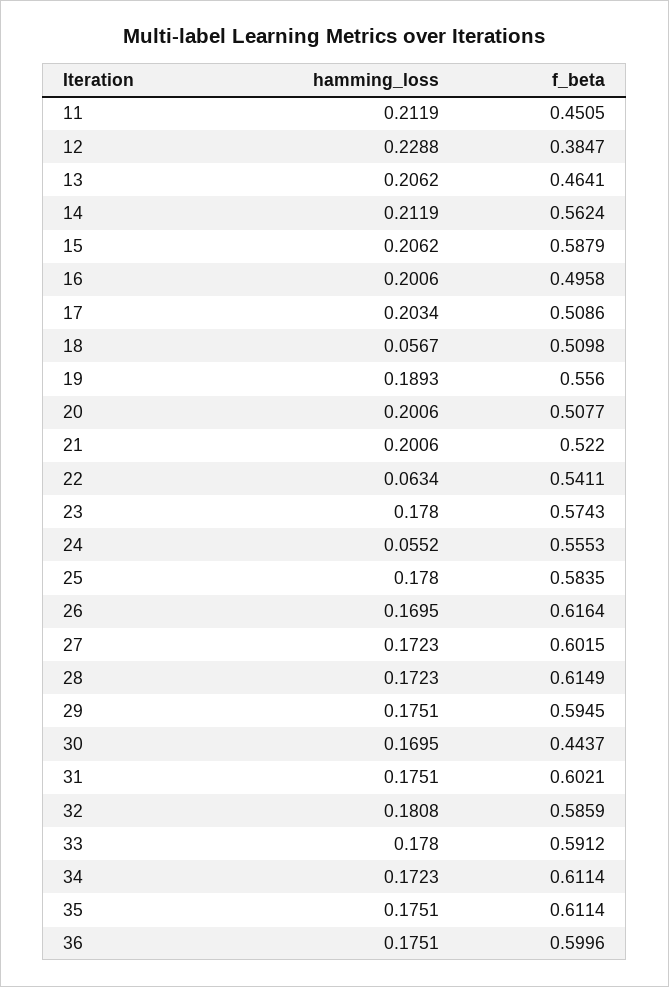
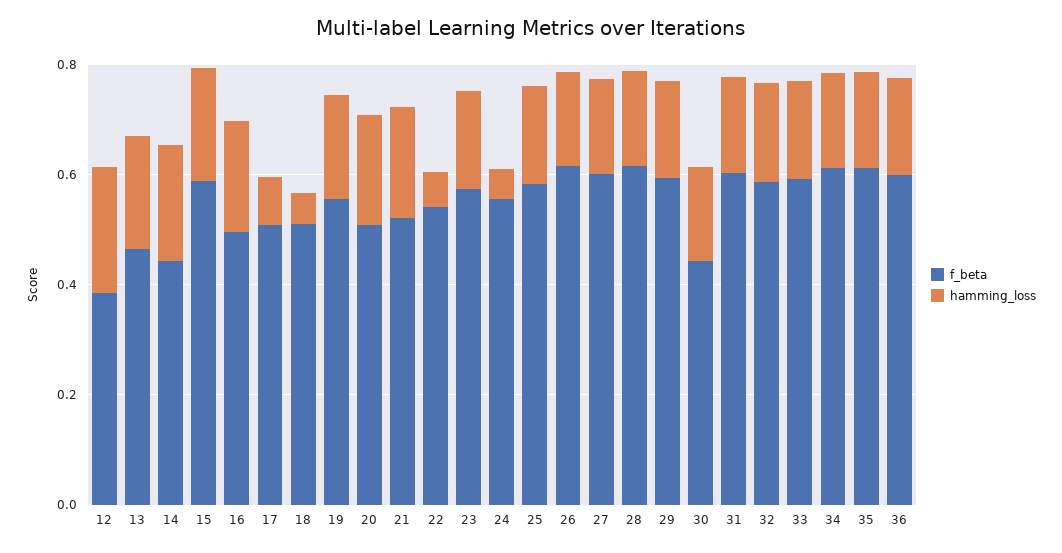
  {
    "hamming_loss": {
-     "11": 0.2119,
      "12": 0.2288,
      "13": 0.2062,
      "14": 0.2119,
      "15": 0.2062,
      "16": 0.2006,
-     "17": 0.2034,
+     "17": 0.1,
      "18": 0.0567,
      "19": 0.1893,
      "20": 0.2006,
      "21": 0.2006,
      "22": 0.0634,
      "23": 0.178,
      "24": 0.0552,
      "25": 0.178,
      "26": 0.1695,
      "27": 0.1723,
      "28": 0.1723,
      "29": 0.1751,
      "30": 0.1695,
      "31": 0.1751,
      "32": 0.1808,
      "33": 0.178,
      "34": 0.1723,
      "35": 0.1751,
      "36": 0.1751
    },
    "f_beta": {
-     "11": 0.4505,
      "12": 0.3847,
      "13": 0.4641,
-     "14": 0.5624,
+     "14": 0.45,
      "15": 0.5879,
      "16": 0.4958,
      "17": 0.5086,
      "18": 0.5098,
      "19": 0.556,
      "20": 0.5077,
      "21": 0.522,
      "22": 0.5411,
      "23": 0.5743,
      "24": 0.5553,
      "25": 0.5835,
      "26": 0.6164,
      "27": 0.6015,
      "28": 0.6149,
      "29": 0.5945,
      "30": 0.4437,
      "31": 0.6021,
      "32": 0.5859,
      "33": 0.5912,
      "34": 0.6114,
      "35": 0.6114,
      "36": 0.5996
    }
  }

